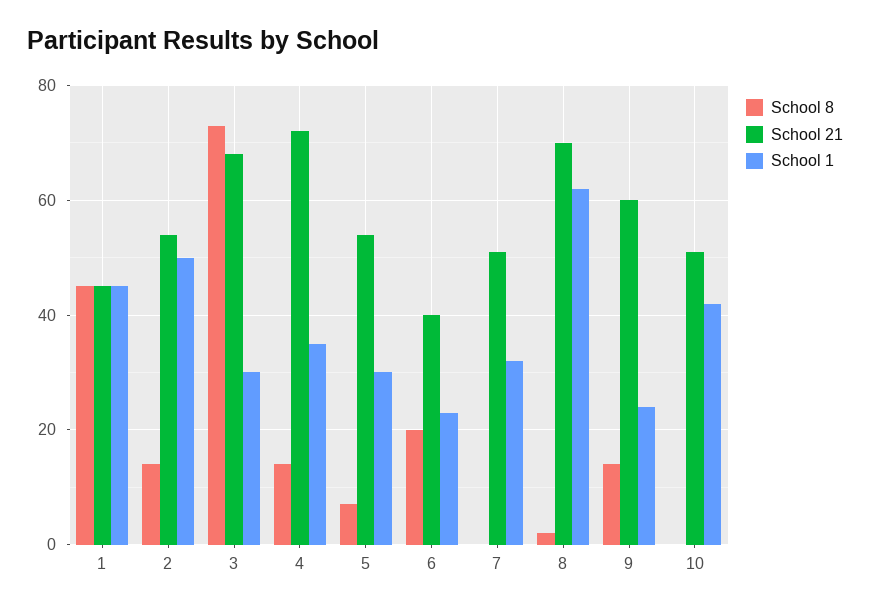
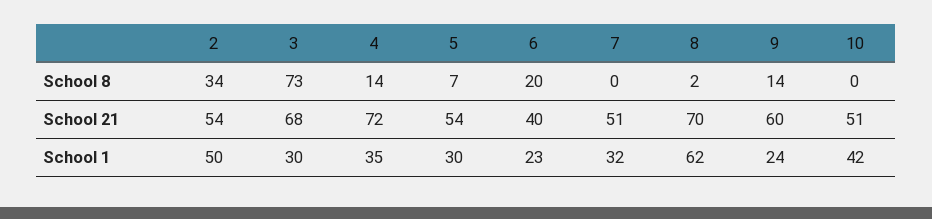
  {
    "School 8": {
-     "1": 45,
-     "2": 15,
+     "2": 34,
      "3": 73,
      "4": 14,
      "5": 7,
      "6": 20,
      "7": 0,
      "8": 2,
      "9": 14,
      "10": 0
    },
    "School 21": {
-     "1": 45,
      "2": 54,
      "3": 68,
      "4": 72,
      "5": 54,
      "6": 40,
      "7": 51,
      "8": 70,
      "9": 60,
      "10": 51
    },
    "School 1": {
-     "1": 45,
      "2": 50,
      "3": 30,
      "4": 35,
      "5": 30,
      "6": 23,
      "7": 32,
      "8": 62,
      "9": 24,
      "10": 42
    }
  }

